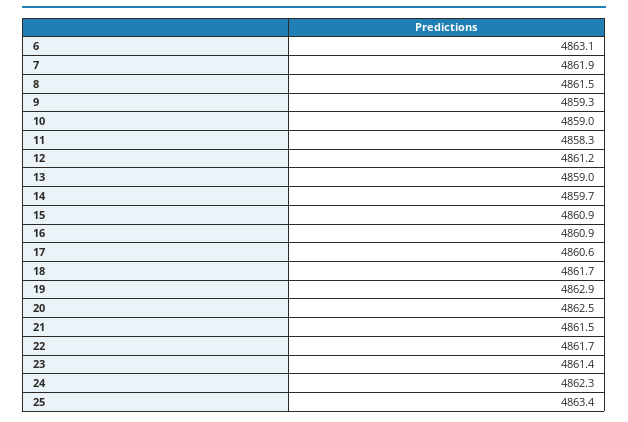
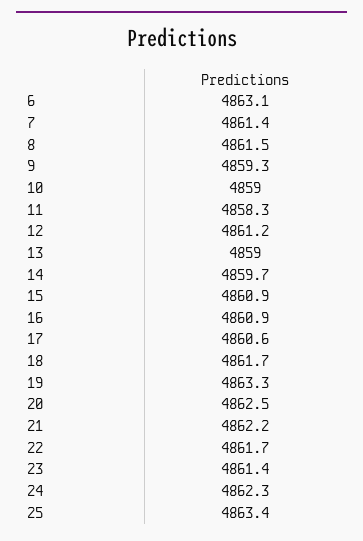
  {
    "6": 4863.1,
-   "7": 4861.9,
+   "7": 4861.4,
    "8": 4861.5,
    "9": 4859.3,
    "10": 4859,
    "11": 4858.3,
    "12": 4861.2,
    "13": 4859,
    "14": 4859.7,
    "15": 4860.9,
    "16": 4860.9,
    "17": 4860.6,
    "18": 4861.7,
-   "19": 4862.9,
+   "19": 4863.3,
    "20": 4862.5,
-   "21": 4861.5,
+   "21": 4862.2,
    "22": 4861.7,
    "23": 4861.4,
    "24": 4862.3,
    "25": 4863.4
  }

